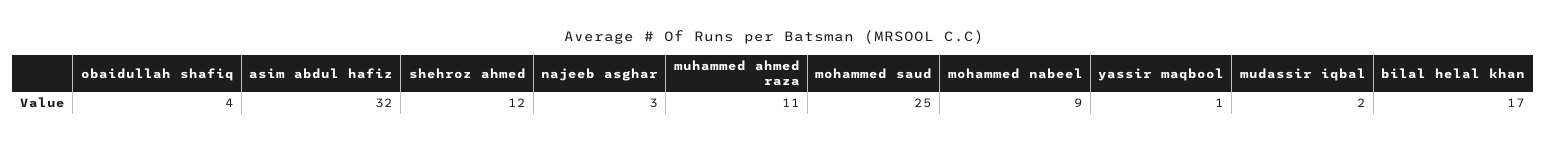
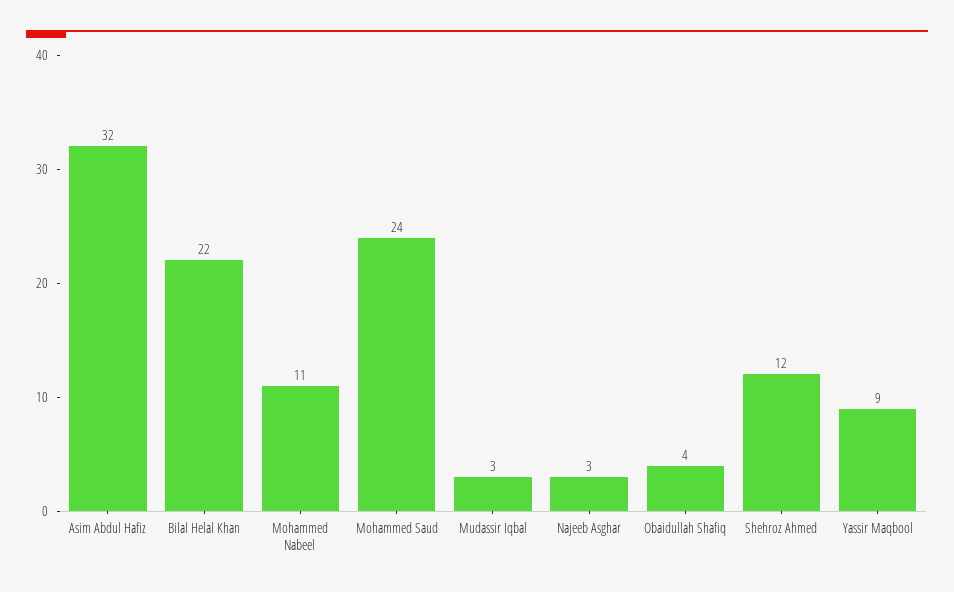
  {
    "obaidullah shafiq": 4,
    "asim abdul hafiz": 32,
    "shehroz ahmed": 12,
    "najeeb asghar": 3,
-   "muhammed ahmed raza": 11,
-   "mohammed saud": 25,
+   "mohammed saud": 24,
-   "mohammed nabeel": 9,
+   "mohammed nabeel": 11,
-   "yassir maqbool": 1,
+   "yassir maqbool": 9,
-   "mudassir iqbal": 2,
+   "mudassir iqbal": 3,
-   "bilal helal khan": 17
+   "bilal helal khan": 22
  }

